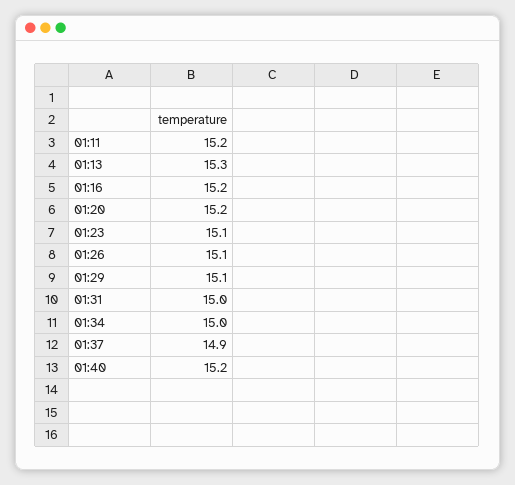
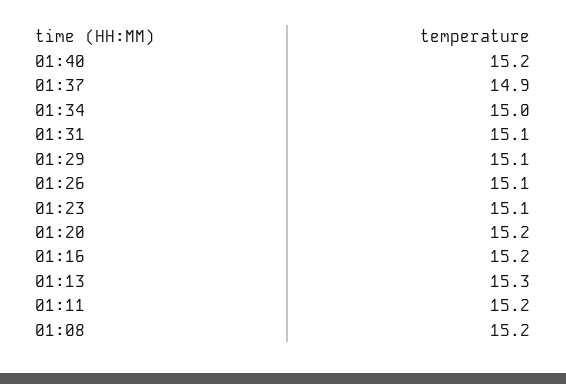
  {
    "01:11": 15.2,
    "01:13": 15.3,
    "01:16": 15.2,
    "01:20": 15.2,
    "01:23": 15.1,
    "01:26": 15.1,
    "01:29": 15.1,
-   "01:31": 15,
+   "01:31": 15.1,
    "01:34": 15,
    "01:37": 14.9,
-   "01:40": 15.2
+   "01:40": 15.2,
+   "01:08": 15.2
  }

